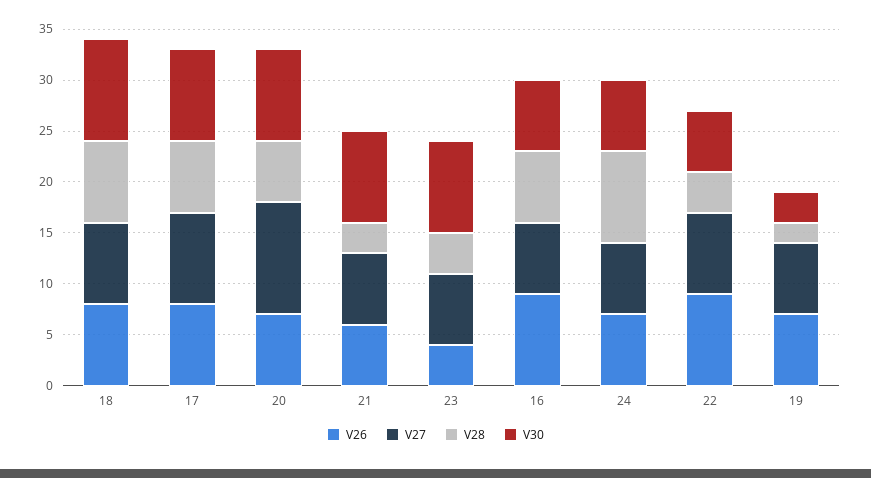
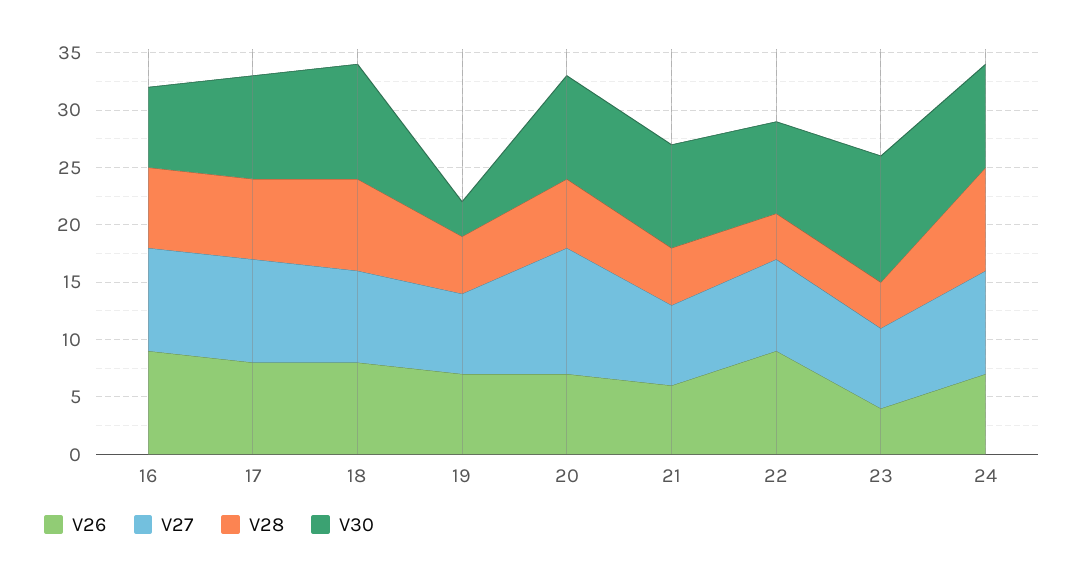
  {
    "V26": {
      "18": 8,
      "17": 8,
      "20": 7,
      "21": 6,
      "23": 4,
      "16": 9,
      "24": 7,
      "22": 9,
      "19": 7
    },
    "V27": {
      "18": 8,
      "17": 9,
      "20": 11,
      "21": 7,
      "23": 7,
-     "16": 7,
+     "16": 9,
-     "24": 7,
+     "24": 9,
      "22": 8,
      "19": 7
    },
    "V28": {
      "18": 8,
      "17": 7,
      "20": 6,
-     "21": 3,
+     "21": 5,
      "23": 4,
      "16": 7,
      "24": 9,
      "22": 4,
-     "19": 2
+     "19": 5
    },
    "V30": {
      "18": 10,
      "17": 9,
      "20": 9,
      "21": 9,
-     "23": 9,
+     "23": 11,
      "16": 7,
-     "24": 7,
+     "24": 9,
-     "22": 6,
+     "22": 8,
      "19": 3
    }
  }

